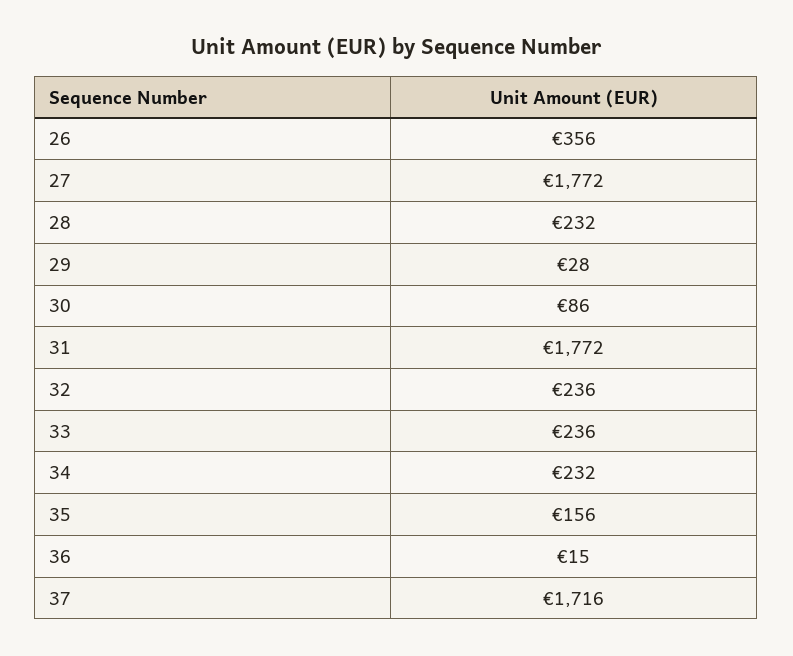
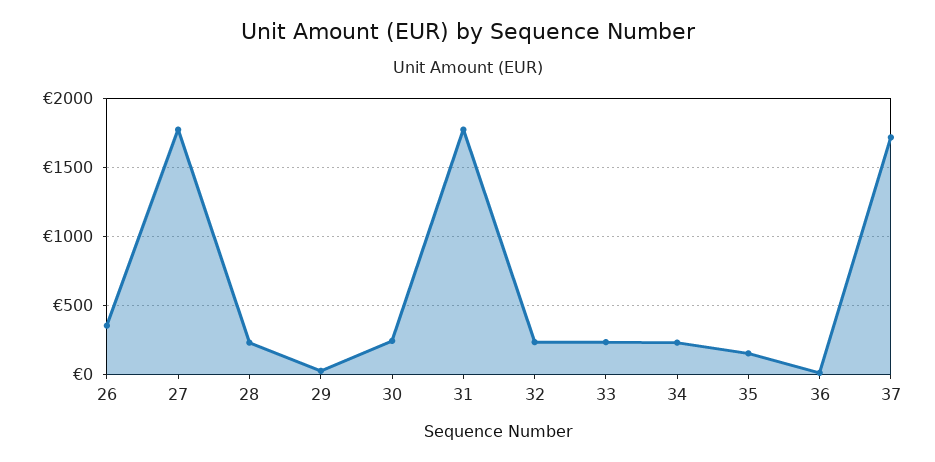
  {
    "26": 356,
    "27": 1772,
    "28": 232,
    "29": 28,
-   "30": 86,
+   "30": 250,
    "31": 1772,
    "32": 236,
    "33": 236,
    "34": 232,
    "35": 156,
    "36": 15,
    "37": 1716
  }

